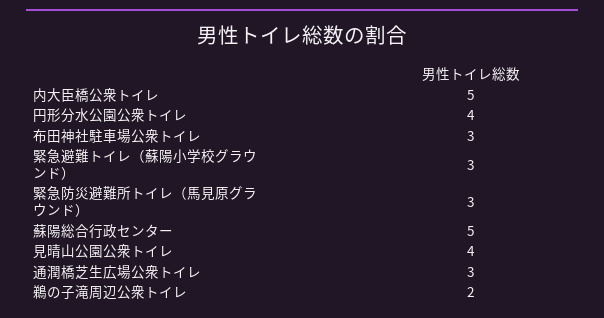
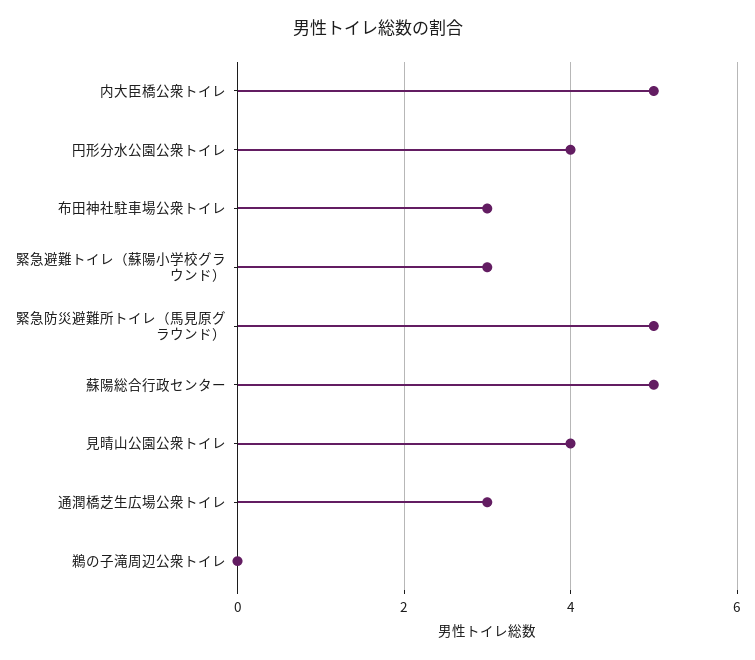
  {
    "内大臣橋公衆トイレ": 5,
    "円形分水公園公衆トイレ": 4,
    "布田神社駐車場公衆トイレ": 3,
    "緊急避難トイレ（蘇陽小学校グラウンド）": 3,
-   "緊急防災避難所トイレ（馬見原グラウンド）": 3,
+   "緊急防災避難所トイレ（馬見原グラウンド）": 5,
    "蘇陽総合行政センター": 5,
    "見晴山公園公衆トイレ": 4,
    "通潤橋芝生広場公衆トイレ": 3,
-   "鵜の子滝周辺公衆トイレ": 2
+   "鵜の子滝周辺公衆トイレ": 0
  }

